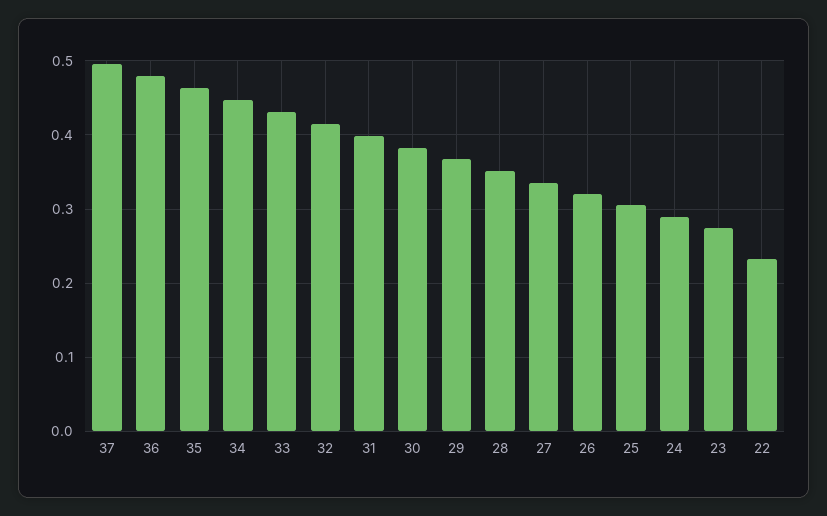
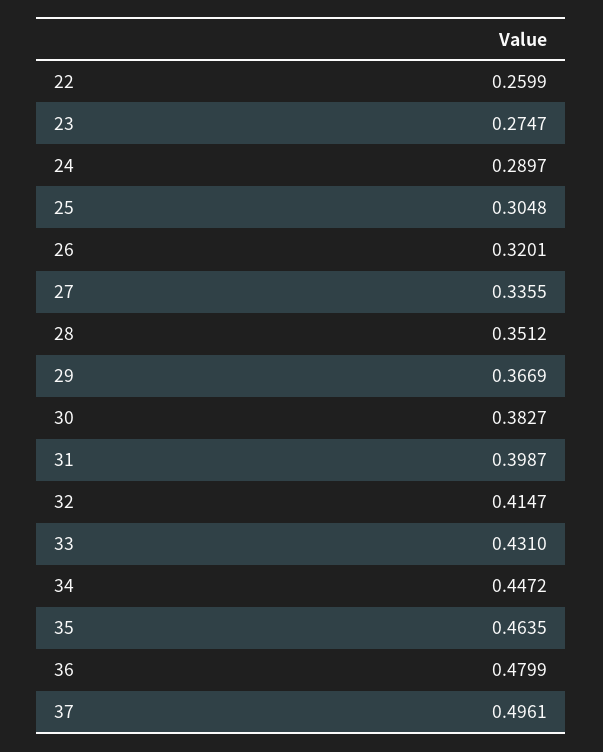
  {
    "37": 0.4961,
    "36": 0.4799,
    "35": 0.4635,
    "34": 0.4472,
    "33": 0.431,
    "32": 0.4147,
    "31": 0.3987,
    "30": 0.3827,
    "29": 0.3669,
    "28": 0.3512,
    "27": 0.3355,
    "26": 0.3201,
    "25": 0.3048,
    "24": 0.2897,
    "23": 0.2747,
-   "22": 0.23
+   "22": 0.2599
  }

